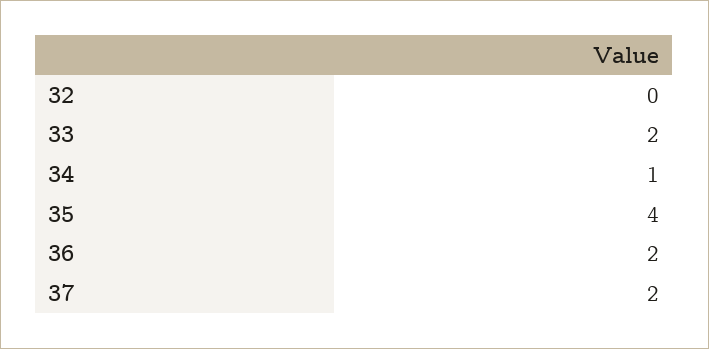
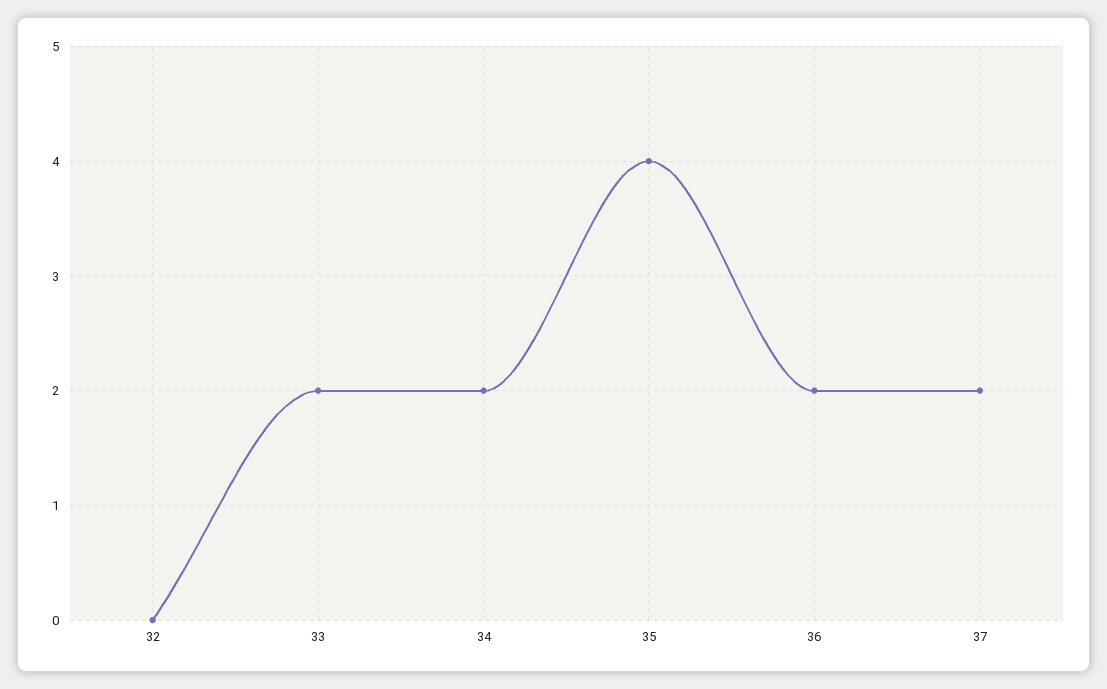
  {
    "32": 0,
    "33": 2,
-   "34": 1,
+   "34": 2,
    "35": 4,
    "36": 2,
    "37": 2
  }

